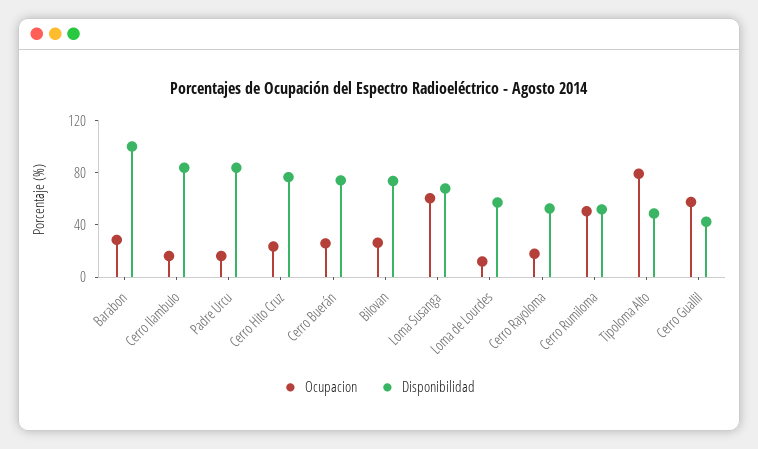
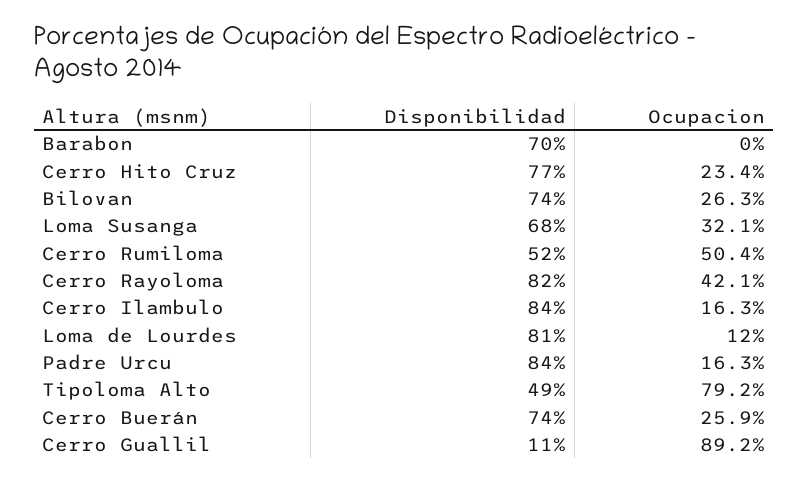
  {
    "Ocupacion": {
-     "Barabon": 30,
+     "Barabon": 0,
      "Cerro Ilambulo": 16.3,
      "Padre Urcu": 16.3,
      "Cerro Hito Cruz": 23.4,
      "Cerro Buerán": 25.9,
      "Bilovan": 26.3,
-     "Loma Susanga": 60,
+     "Loma Susanga": 32.1,
      "Loma de Lourdes": 12,
-     "Cerro Rayoloma": 20,
+     "Cerro Rayoloma": 42.1,
      "Cerro Rumiloma": 50.4,
      "Tipoloma Alto": 79.2,
-     "Cerro Guallil": 60
+     "Cerro Guallil": 89.2
    },
    "Disponibilidad": {
-     "Barabon": 100,
+     "Barabon": 70,
      "Cerro Ilambulo": 84,
      "Padre Urcu": 84,
      "Cerro Hito Cruz": 77,
      "Cerro Buerán": 74,
      "Bilovan": 74,
      "Loma Susanga": 68,
-     "Loma de Lourdes": 60,
+     "Loma de Lourdes": 81,
-     "Cerro Rayoloma": 50,
+     "Cerro Rayoloma": 82,
      "Cerro Rumiloma": 52,
      "Tipoloma Alto": 49,
-     "Cerro Guallil": 40
+     "Cerro Guallil": 11
    }
  }

